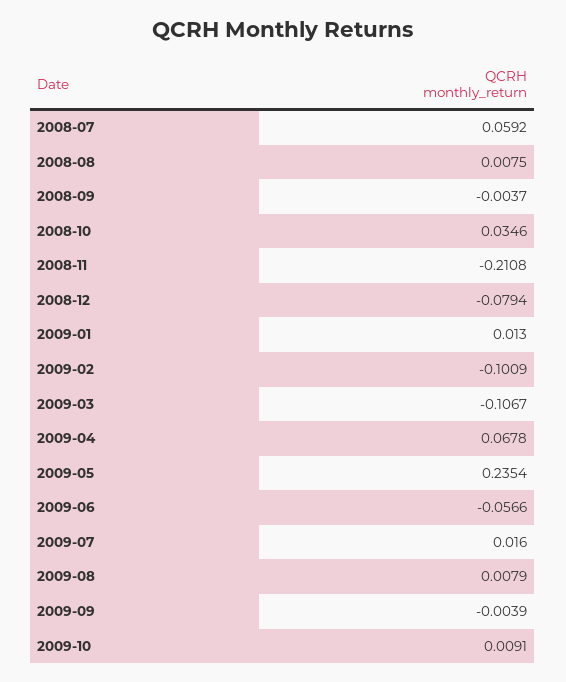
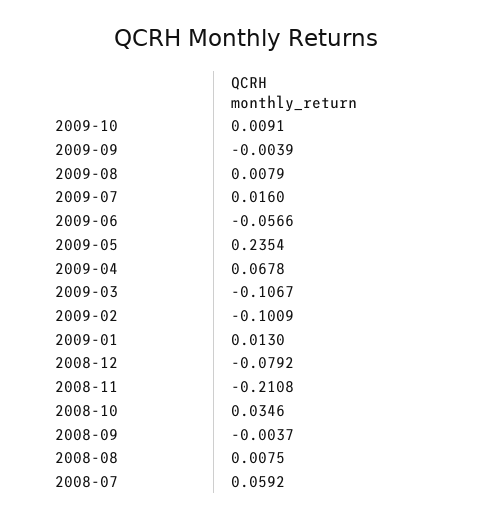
  {
    "2008-07": 0.0592,
    "2008-08": 0.0075,
    "2008-09": -0.0037,
    "2008-10": 0.0346,
    "2008-11": -0.2108,
-   "2008-12": -0.0794,
+   "2008-12": -0.0792,
    "2009-01": 0.013,
    "2009-02": -0.1009,
    "2009-03": -0.1067,
    "2009-04": 0.0678,
    "2009-05": 0.2354,
    "2009-06": -0.0566,
    "2009-07": 0.016,
    "2009-08": 0.0079,
    "2009-09": -0.0039,
    "2009-10": 0.0091
  }

